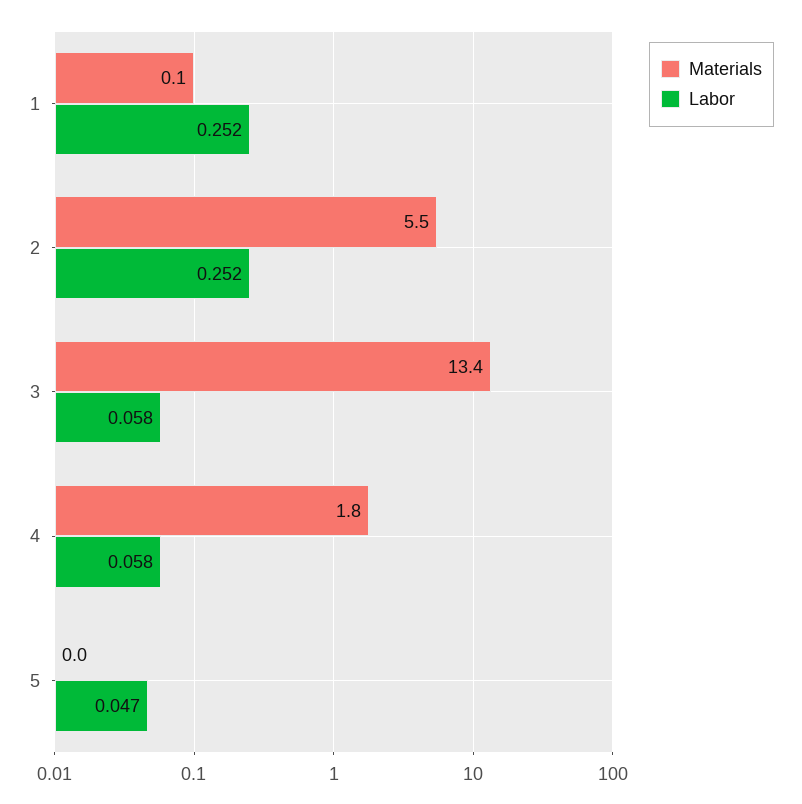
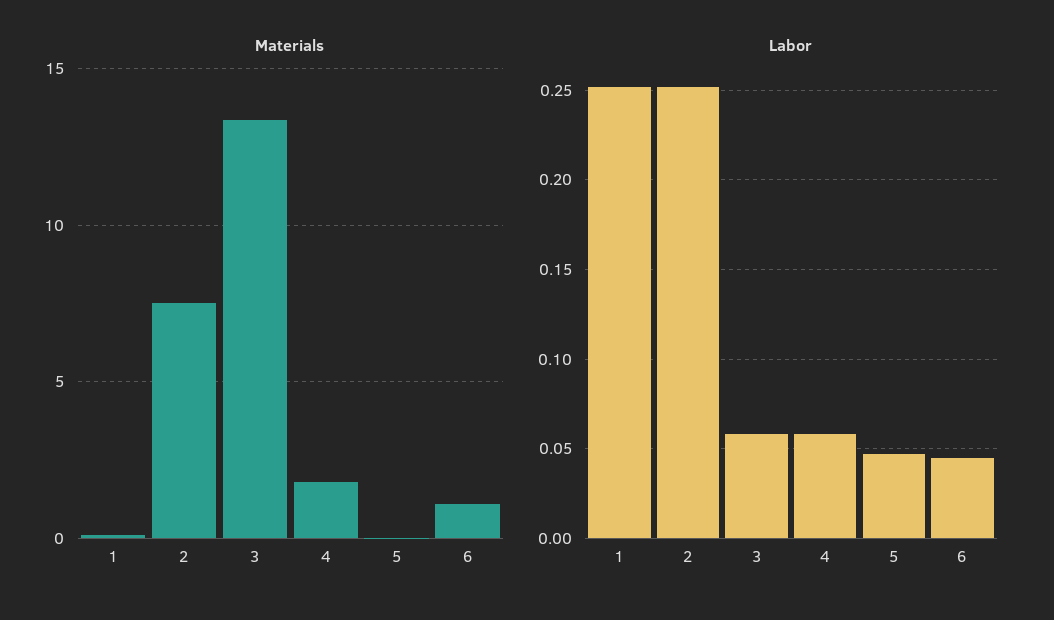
  {
    "Materials": {
      "1": 0.1,
-     "2": 5.5,
+     "2": 7.5,
      "3": 13.4,
      "4": 1.8,
-     "5": 0
+     "5": 0,
+     "6": 1
    },
    "Labor": {
      "1": 0.252,
      "2": 0.252,
      "3": 0.058,
      "4": 0.058,
-     "5": 0.047
+     "5": 0.047,
+     "6": 0.045
    }
  }

